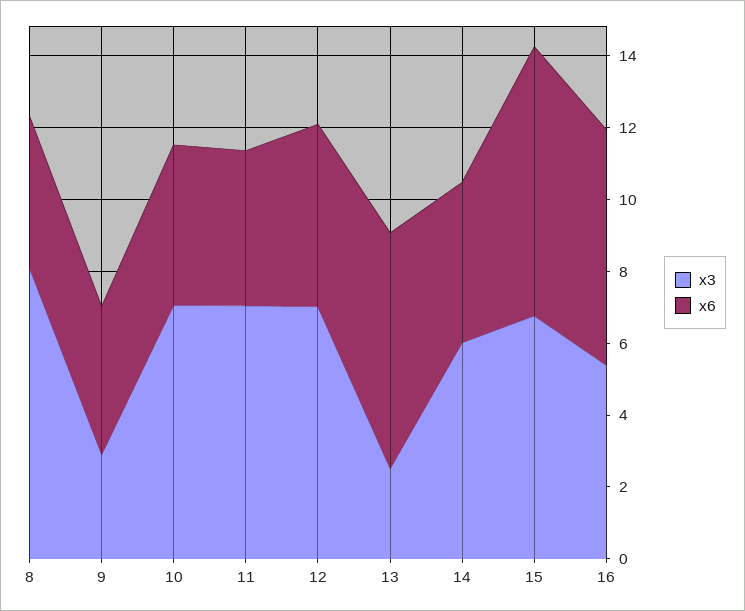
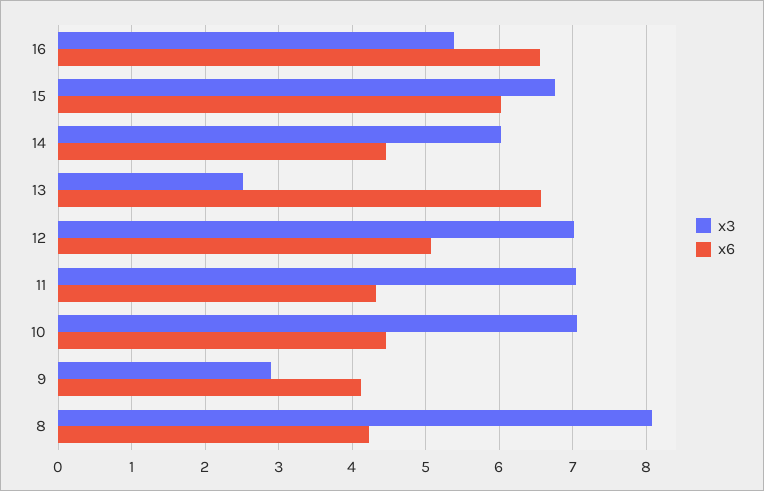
  {
    "x3": {
      "8": 8.1,
      "9": 2.9,
      "10": 7.1,
      "11": 7,
      "12": 7,
      "13": 2.5,
      "14": 6,
      "15": 6.8,
      "16": 5.4
    },
    "x6": {
      "8": 4.2,
      "9": 4.1,
      "10": 4.5,
      "11": 4.3,
      "12": 5.1,
      "13": 6.6,
      "14": 4.5,
-     "15": 7.5,
+     "15": 6,
      "16": 6.6
    }
  }

